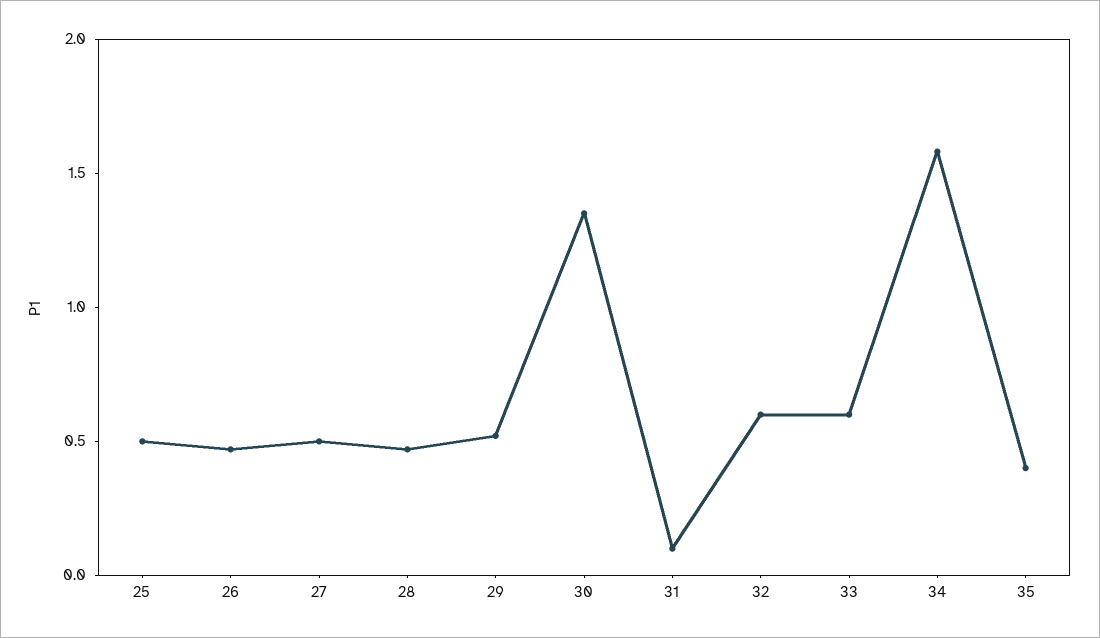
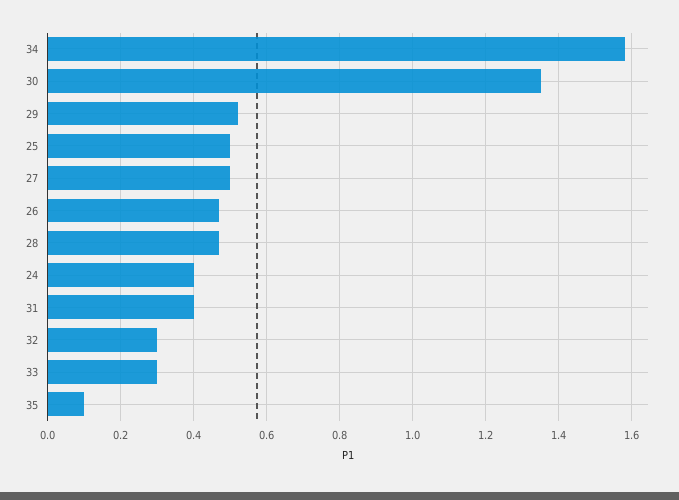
  {
    "25": 0.5,
    "26": 0.45,
    "27": 0.5,
    "28": 0.45,
    "29": 0.5,
    "30": 1.35,
-   "31": 0.1,
+   "31": 0.4,
-   "32": 0.6,
+   "32": 0.3,
-   "33": 0.6,
+   "33": 0.3,
    "34": 1.6,
-   "35": 0.4
+   "35": 0.1,
+   "24": 0.4
  }

